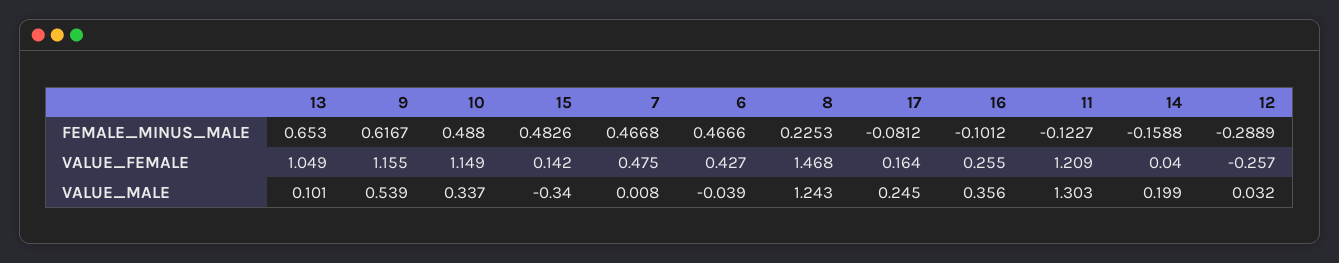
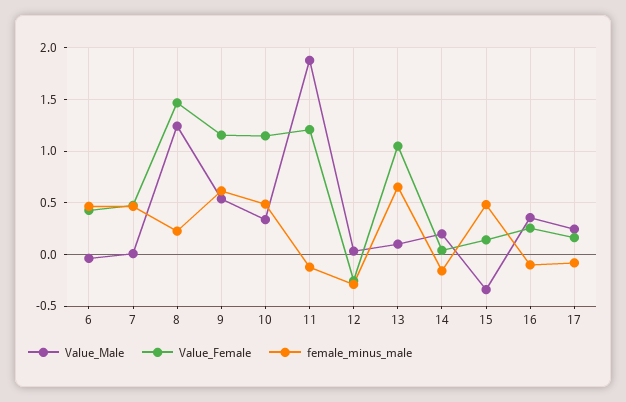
  {
    "FEMALE_MINUS_MALE": {
      "13": 0.653,
      "9": 0.6167,
      "10": 0.488,
      "15": 0.4826,
      "7": 0.4668,
      "6": 0.4666,
      "8": 0.2253,
      "17": -0.0812,
      "16": -0.1012,
      "11": -0.1227,
      "14": -0.1588,
      "12": -0.2889
    },
    "VALUE_FEMALE": {
      "13": 1.049,
      "9": 1.155,
      "10": 1.149,
      "15": 0.142,
      "7": 0.475,
      "6": 0.427,
      "8": 1.468,
      "17": 0.164,
      "16": 0.255,
      "11": 1.209,
      "14": 0.04,
      "12": -0.257
    },
    "VALUE_MALE": {
      "13": 0.101,
      "9": 0.539,
      "10": 0.337,
      "15": -0.34,
      "7": 0.008,
      "6": -0.039,
      "8": 1.243,
      "17": 0.245,
      "16": 0.356,
-     "11": 1.303,
+     "11": 1.9,
      "14": 0.199,
      "12": 0.032
    }
  }

